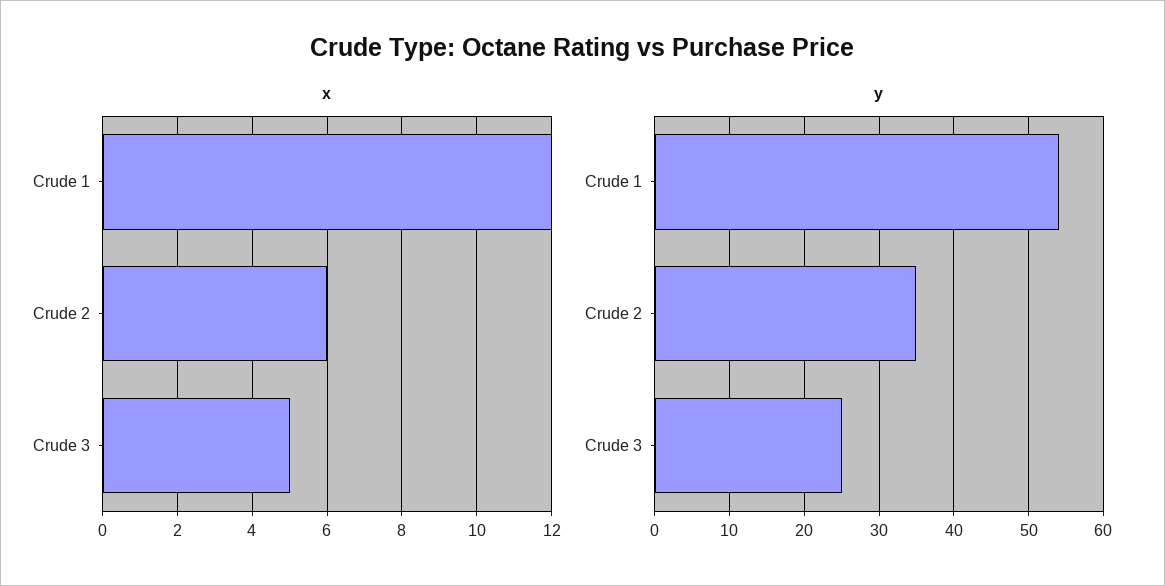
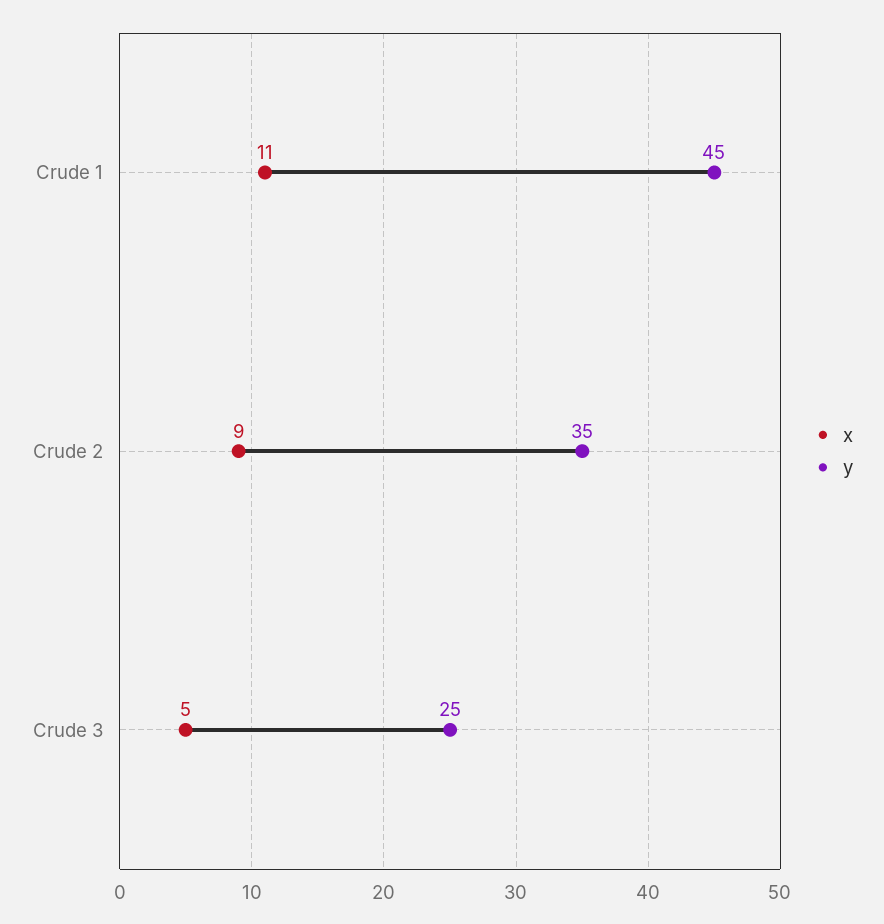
  {
    "x": {
-     "Crude 1": 12,
+     "Crude 1": 11,
-     "Crude 2": 6,
+     "Crude 2": 9,
      "Crude 3": 5
    },
    "y": {
-     "Crude 1": 54,
+     "Crude 1": 45,
      "Crude 2": 35,
      "Crude 3": 25
    }
  }

